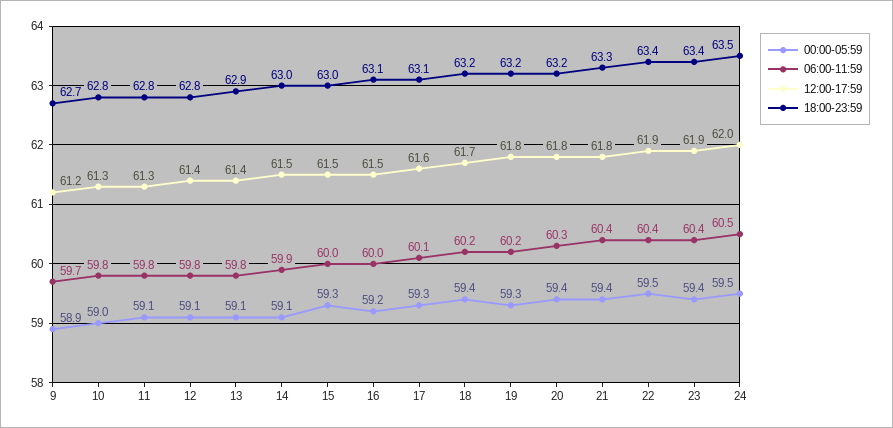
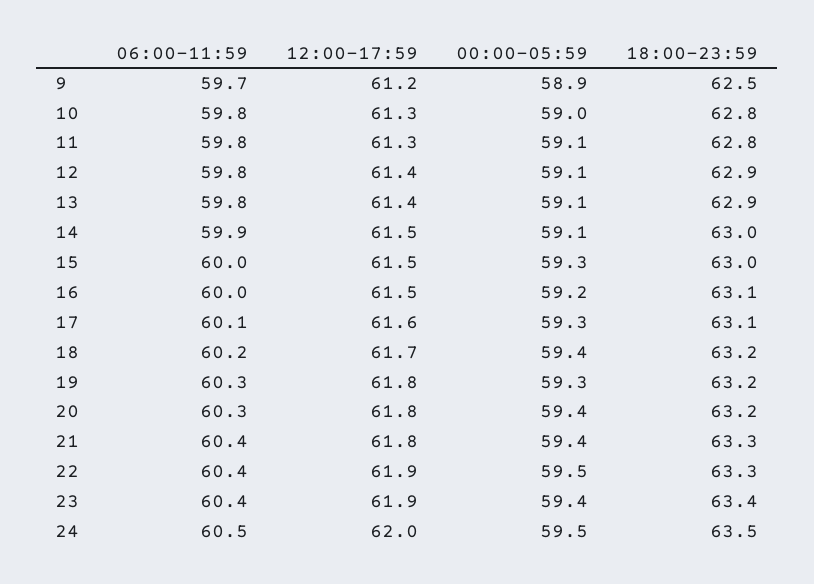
  {
    "00:00-05:59": {
      "9": 58.9,
      "10": 59,
      "11": 59.1,
      "12": 59.1,
      "13": 59.1,
      "14": 59.1,
      "15": 59.3,
      "16": 59.2,
      "17": 59.3,
      "18": 59.4,
      "19": 59.3,
      "20": 59.4,
      "21": 59.4,
      "22": 59.5,
      "23": 59.4,
      "24": 59.5
    },
    "06:00-11:59": {
      "9": 59.7,
      "10": 59.8,
      "11": 59.8,
      "12": 59.8,
      "13": 59.8,
      "14": 59.9,
      "15": 60,
      "16": 60,
      "17": 60.1,
      "18": 60.2,
-     "19": 60.2,
+     "19": 60.3,
      "20": 60.3,
      "21": 60.4,
      "22": 60.4,
      "23": 60.4,
      "24": 60.5
    },
    "12:00-17:59": {
      "9": 61.2,
      "10": 61.3,
      "11": 61.3,
      "12": 61.4,
      "13": 61.4,
      "14": 61.5,
      "15": 61.5,
      "16": 61.5,
      "17": 61.6,
      "18": 61.7,
      "19": 61.8,
      "20": 61.8,
      "21": 61.8,
      "22": 61.9,
      "23": 61.9,
      "24": 62
    },
    "18:00-23:59": {
-     "9": 62.7,
+     "9": 62.5,
      "10": 62.8,
      "11": 62.8,
-     "12": 62.8,
+     "12": 62.9,
      "13": 62.9,
      "14": 63,
      "15": 63,
      "16": 63.1,
      "17": 63.1,
      "18": 63.2,
      "19": 63.2,
      "20": 63.2,
      "21": 63.3,
-     "22": 63.4,
+     "22": 63.3,
      "23": 63.4,
      "24": 63.5
    }
  }

